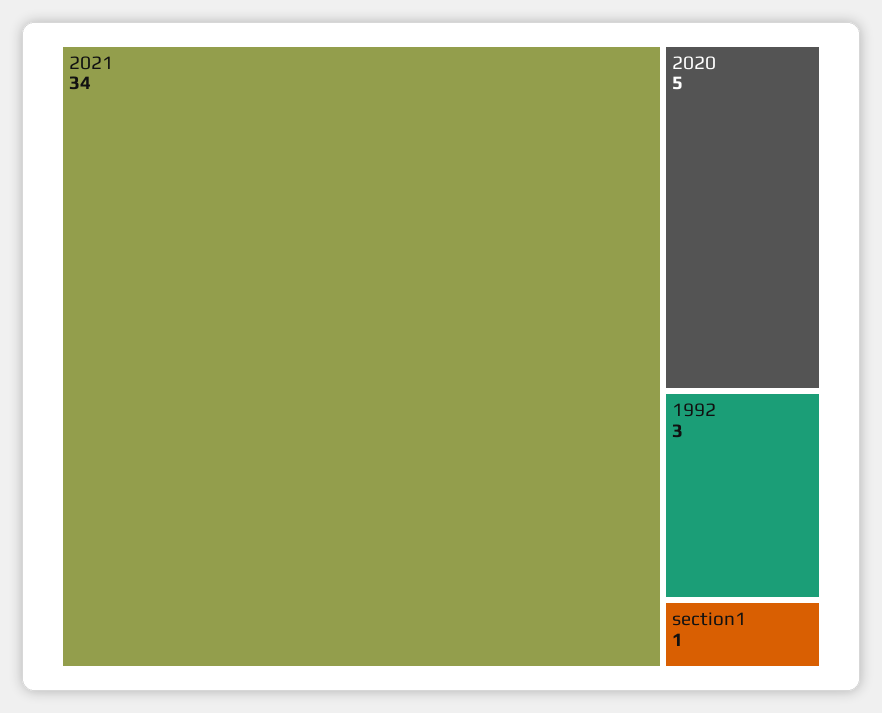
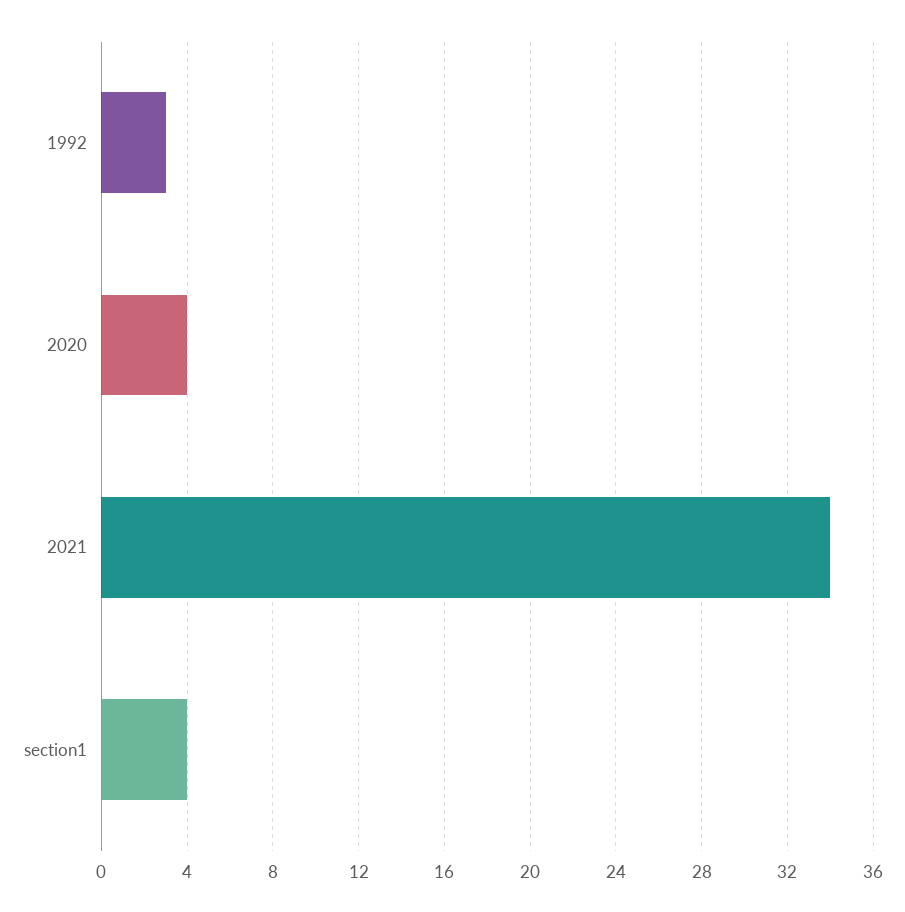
  {
    "2021": 34,
-   "2020": 5,
+   "2020": 4,
    "1992": 3,
-   "section1": 1
+   "section1": 4
  }

